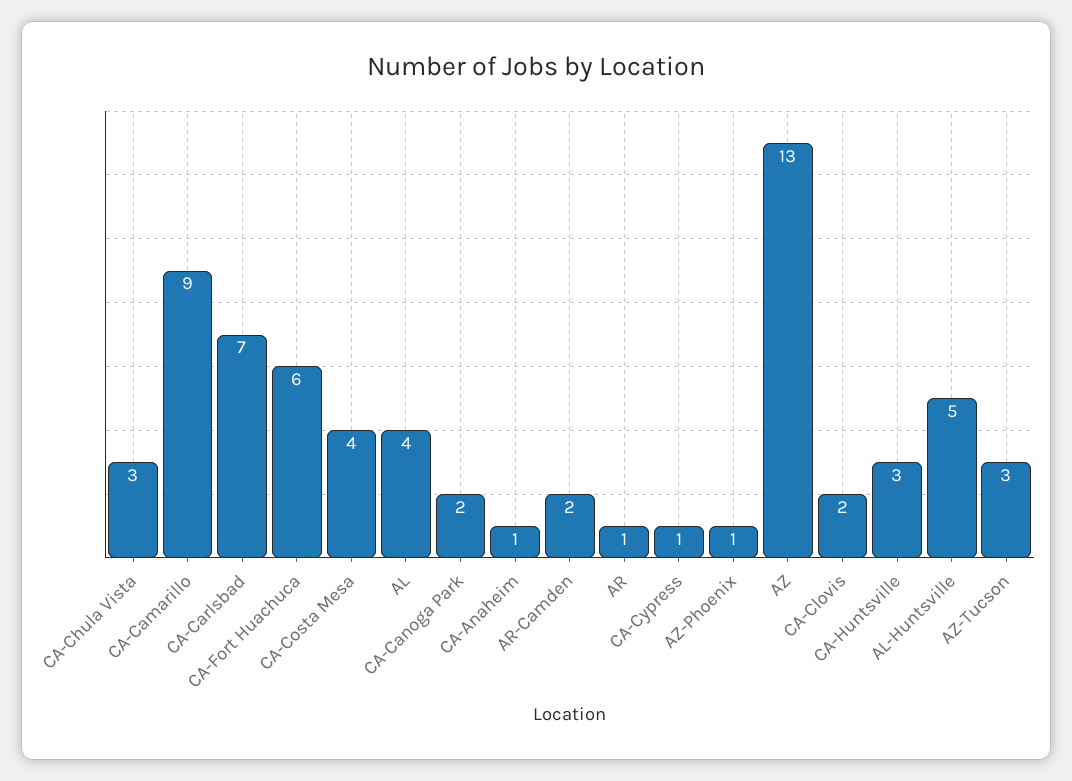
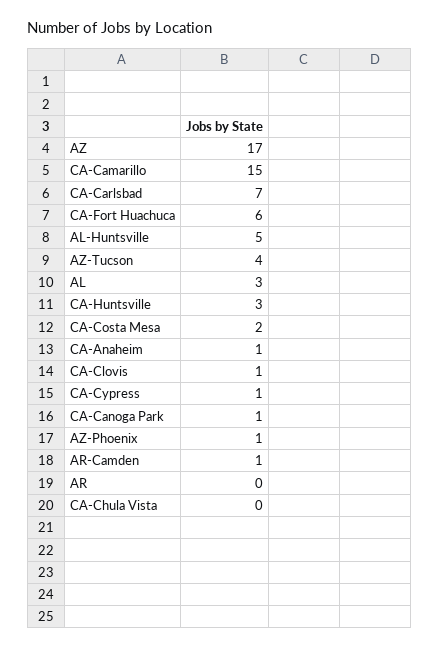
  {
-   "CA-Chula Vista": 3,
+   "CA-Chula Vista": 0,
-   "CA-Camarillo": 9,
+   "CA-Camarillo": 15,
    "CA-Carlsbad": 7,
    "CA-Fort Huachuca": 6,
-   "CA-Costa Mesa": 4,
+   "CA-Costa Mesa": 2,
-   "AL": 4,
+   "AL": 3,
-   "CA-Canoga Park": 2,
+   "CA-Canoga Park": 1,
    "CA-Anaheim": 1,
-   "AR-Camden": 2,
+   "AR-Camden": 1,
-   "AR": 1,
+   "AR": 0,
    "CA-Cypress": 1,
    "AZ-Phoenix": 1,
-   "AZ": 13,
+   "AZ": 17,
-   "CA-Clovis": 2,
+   "CA-Clovis": 1,
    "CA-Huntsville": 3,
    "AL-Huntsville": 5,
-   "AZ-Tucson": 3
+   "AZ-Tucson": 4
  }

